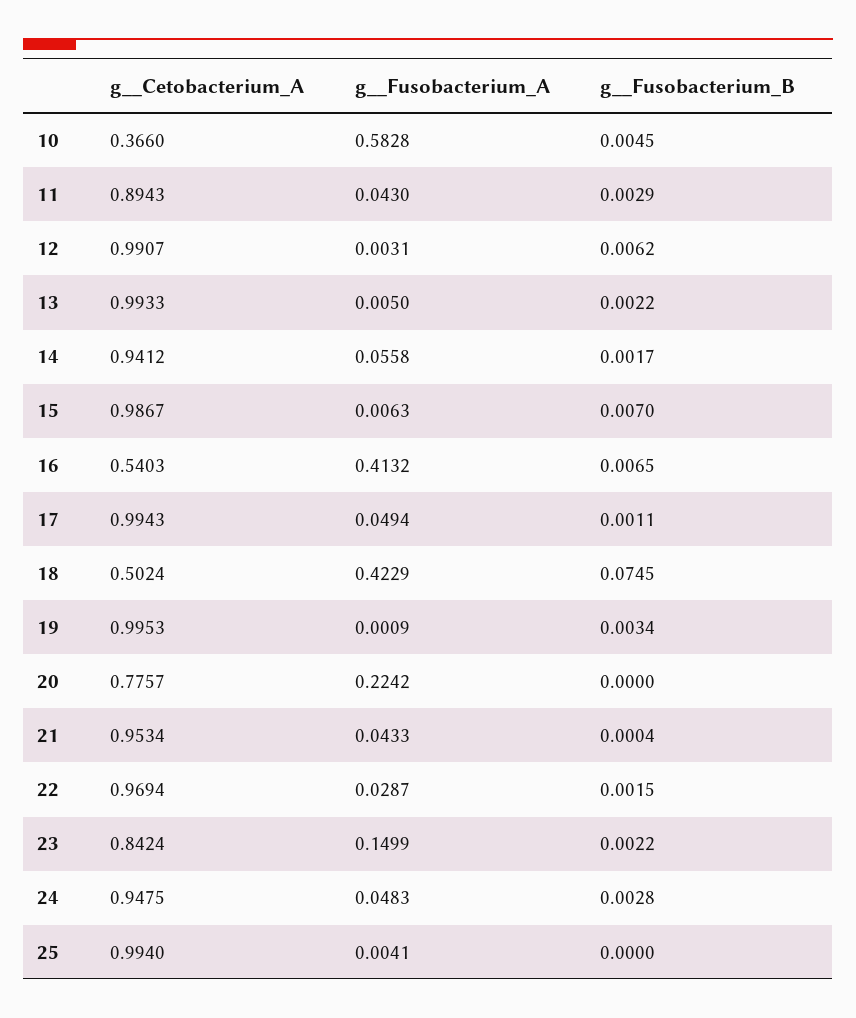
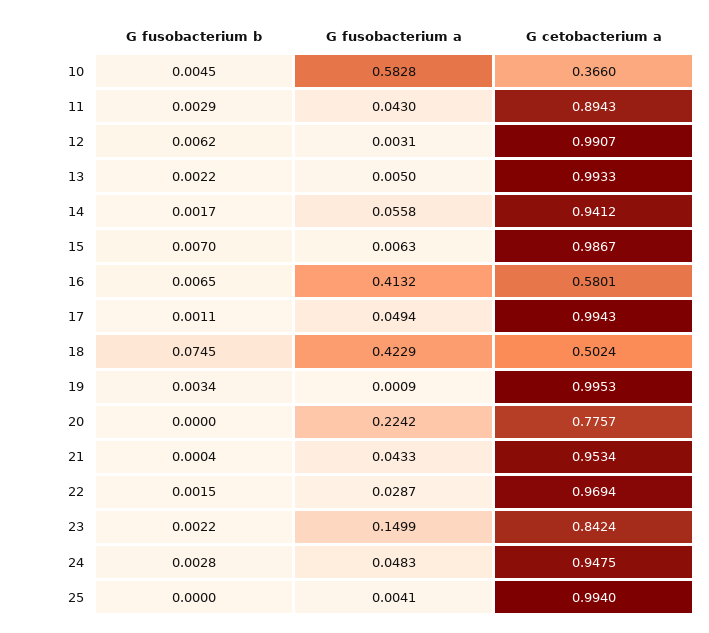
  {
    "g__Cetobacterium_A": {
      "10": 0.366,
      "11": 0.8943,
      "12": 0.9907,
      "13": 0.9933,
      "14": 0.9412,
      "15": 0.9867,
-     "16": 0.5403,
+     "16": 0.5801,
      "17": 0.9943,
      "18": 0.5024,
      "19": 0.9953,
      "20": 0.7757,
      "21": 0.9534,
      "22": 0.9694,
      "23": 0.8424,
      "24": 0.9475,
      "25": 0.994
    },
    "g__Fusobacterium_A": {
      "10": 0.5828,
      "11": 0.043,
      "12": 0.0031,
      "13": 0.005,
      "14": 0.0558,
      "15": 0.0063,
      "16": 0.4132,
      "17": 0.0494,
      "18": 0.4229,
      "19": 0.0009,
      "20": 0.2242,
      "21": 0.0433,
      "22": 0.0287,
      "23": 0.1499,
      "24": 0.0483,
      "25": 0.0041
    },
    "g__Fusobacterium_B": {
      "10": 0.0045,
      "11": 0.0029,
      "12": 0.0062,
      "13": 0.0022,
      "14": 0.0017,
      "15": 0.007,
      "16": 0.0065,
      "17": 0.0011,
      "18": 0.0745,
      "19": 0.0034,
      "20": 0,
      "21": 0.0004,
      "22": 0.0015,
      "23": 0.0022,
      "24": 0.0028,
      "25": 0
    }
  }

